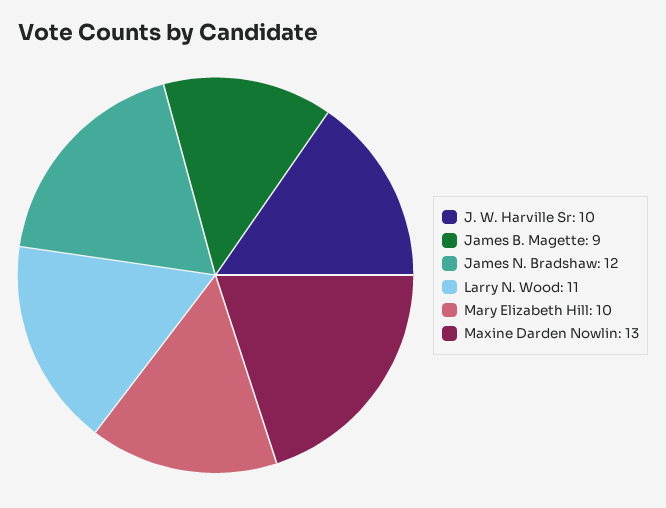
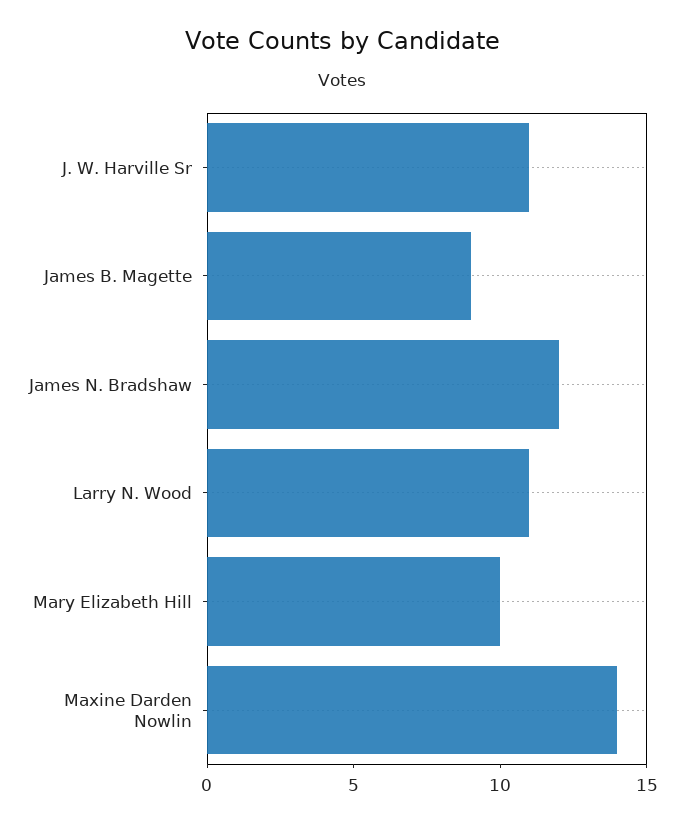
  {
-   "J. W. Harville Sr": 10,
+   "J. W. Harville Sr": 11,
    "James B. Magette": 9,
    "James N. Bradshaw": 12,
    "Larry N. Wood": 11,
    "Mary Elizabeth Hill": 10,
-   "Maxine Darden Nowlin": 13
+   "Maxine Darden Nowlin": 14
  }

